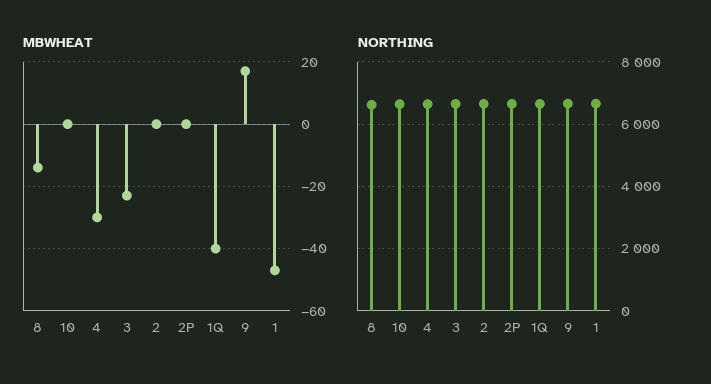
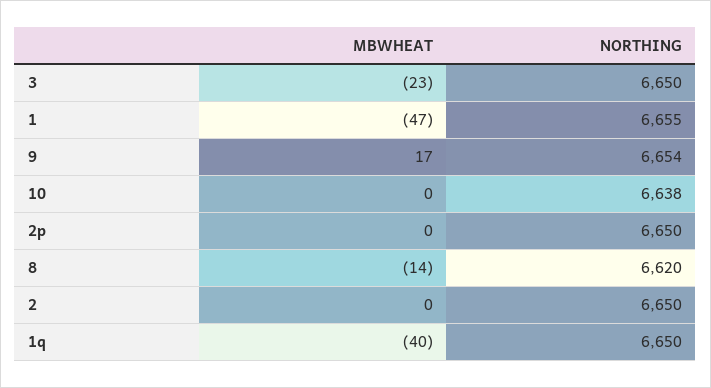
  {
    "MBWHEAT": {
      "8": -14,
      "10": 0,
-     "4": -30,
      "3": -23,
      "2": 0,
      "2P": 0,
      "1Q": -40,
      "9": 17,
      "1": -47
    },
    "NORTHING": {
      "8": 6620,
      "10": 6638,
-     "4": 6600,
      "3": 6650,
      "2": 6650,
      "2P": 6650,
      "1Q": 6650,
      "9": 6654,
      "1": 6655
    }
  }

